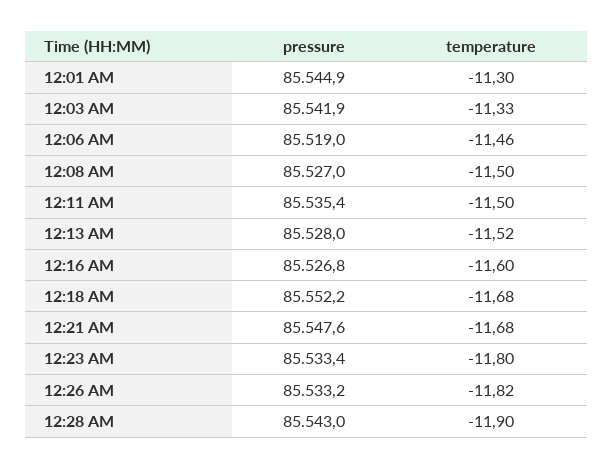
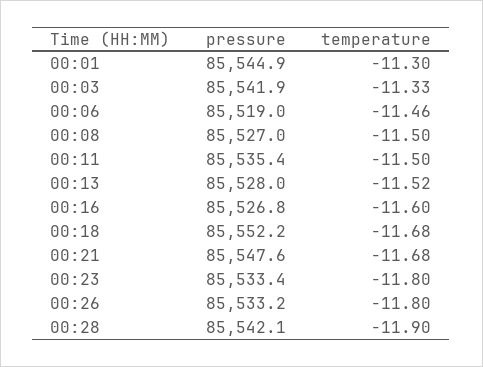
  {
    "pressure": {
      "12:01 AM": 85544.9,
      "12:03 AM": 85541.9,
      "12:06 AM": 85519,
      "12:08 AM": 85527,
      "12:11 AM": 85535.4,
      "12:13 AM": 85528,
      "12:16 AM": 85526.8,
      "12:18 AM": 85552.2,
      "12:21 AM": 85547.6,
      "12:23 AM": 85533.4,
      "12:26 AM": 85533.2,
-     "12:28 AM": 85543
+     "12:28 AM": 85542.1
    },
    "temperature": {
      "12:01 AM": -11.3,
      "12:03 AM": -11.33,
      "12:06 AM": -11.46,
      "12:08 AM": -11.5,
      "12:11 AM": -11.5,
      "12:13 AM": -11.52,
      "12:16 AM": -11.6,
      "12:18 AM": -11.68,
      "12:21 AM": -11.68,
      "12:23 AM": -11.8,
-     "12:26 AM": -11.82,
+     "12:26 AM": -11.8,
      "12:28 AM": -11.9
    }
  }

